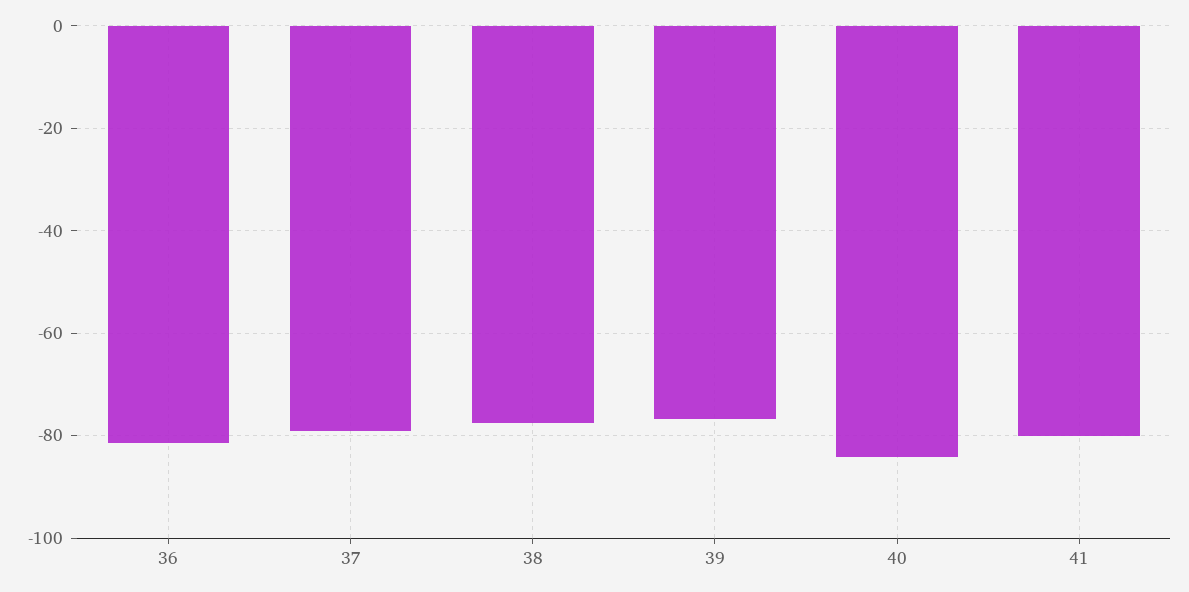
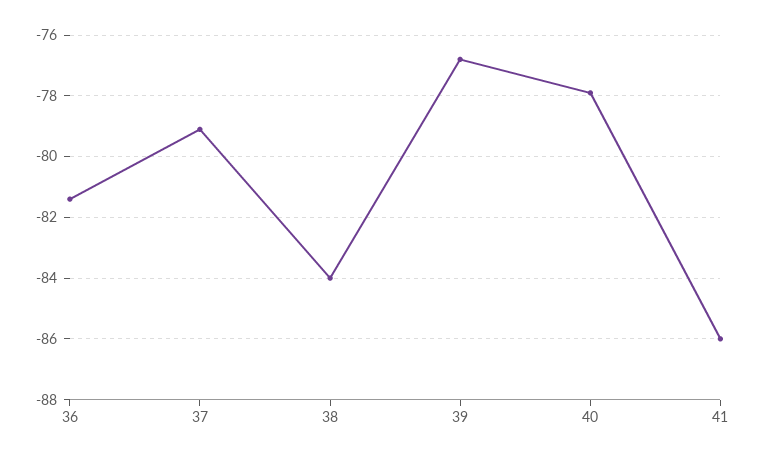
  {
    "36": -81.5,
    "37": -79,
-   "38": -78,
+   "38": -84,
    "39": -77,
-   "40": -84,
+   "40": -78,
-   "41": -80
+   "41": -86
  }

